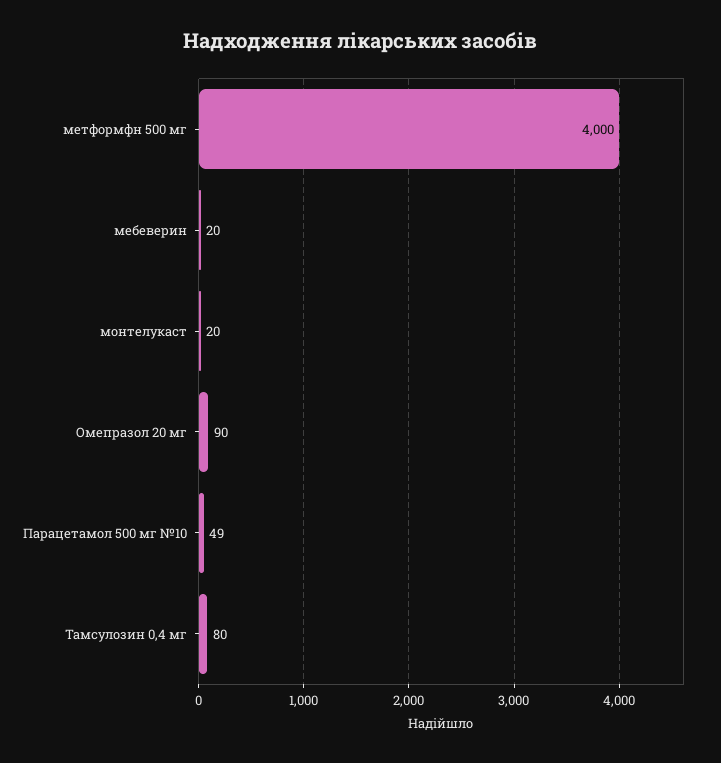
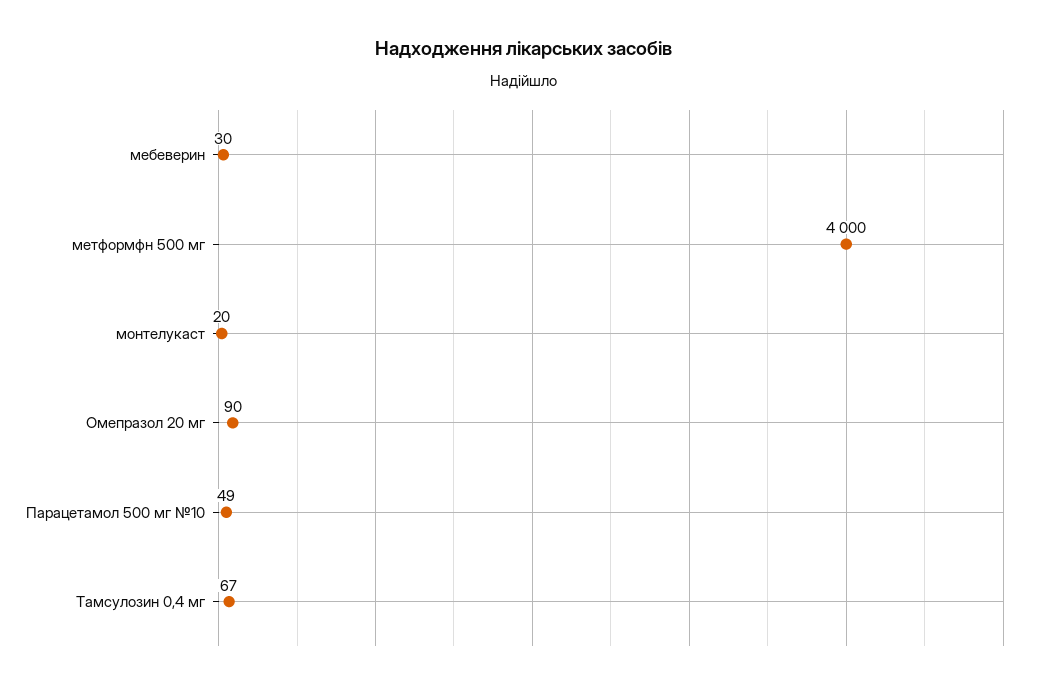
  {
    "метформфн 500 мг": 4000,
-   "мебеверин": 20,
+   "мебеверин": 30,
    "монтелукаст": 20,
    "Омепразол 20 мг": 90,
    "Парацетамол 500 мг №10": 49,
-   "Тамсулозин 0,4 мг": 80
+   "Тамсулозин 0,4 мг": 67
  }

